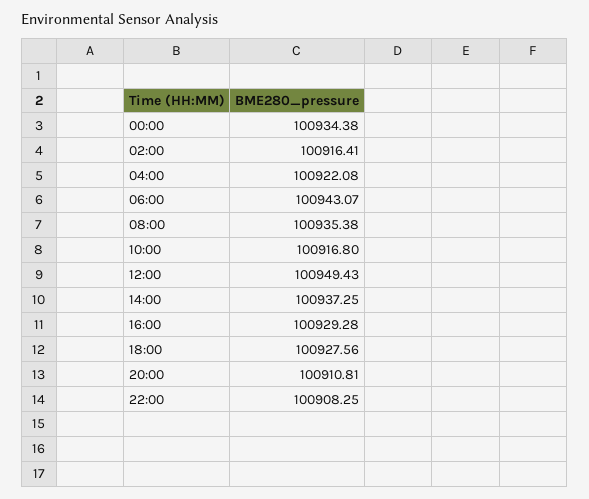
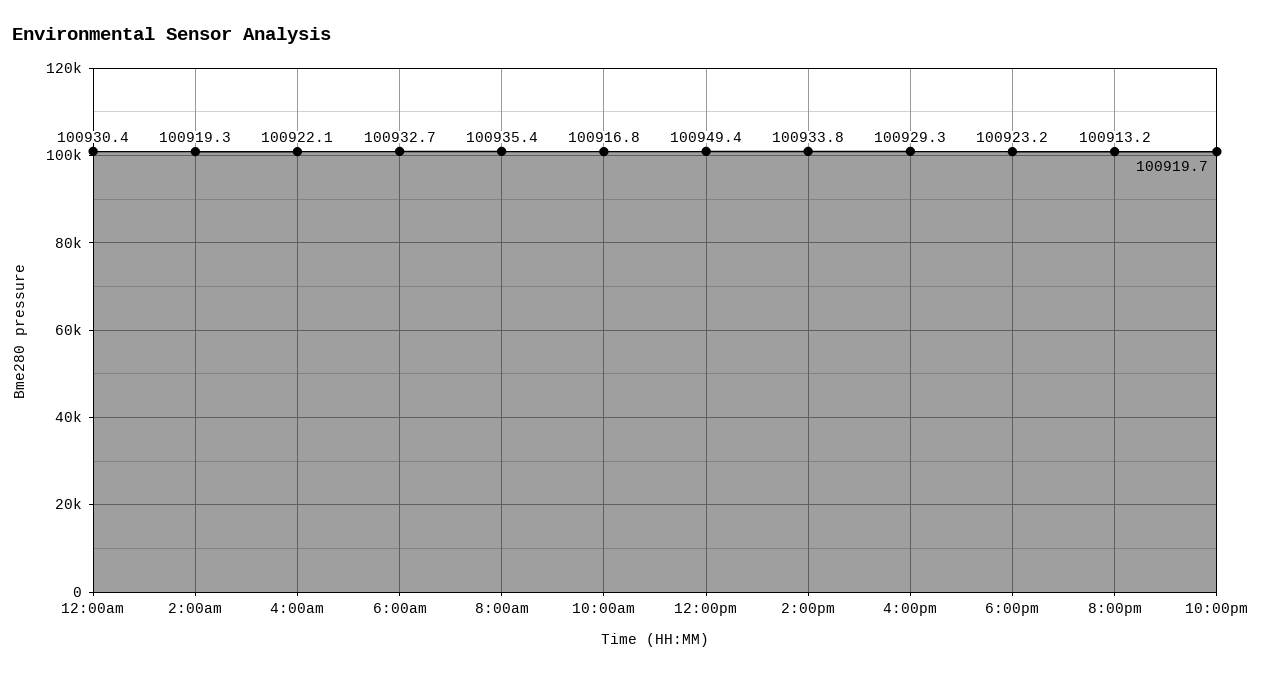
  {
-   "00:00": 100934.38,
+   "00:00": 100930.4,
-   "02:00": 100916.41,
+   "02:00": 100919.3,
    "04:00": 100922.08,
-   "06:00": 100943.07,
+   "06:00": 100932.7,
    "08:00": 100935.38,
    "10:00": 100916.8,
    "12:00": 100949.43,
-   "14:00": 100937.25,
+   "14:00": 100933.8,
    "16:00": 100929.28,
-   "18:00": 100927.56,
+   "18:00": 100923.2,
-   "20:00": 100910.81,
+   "20:00": 100913.2,
-   "22:00": 100908.25
+   "22:00": 100919.7
  }

